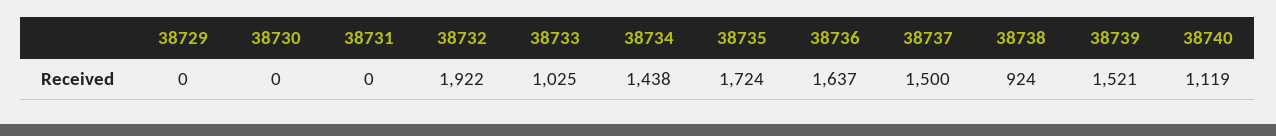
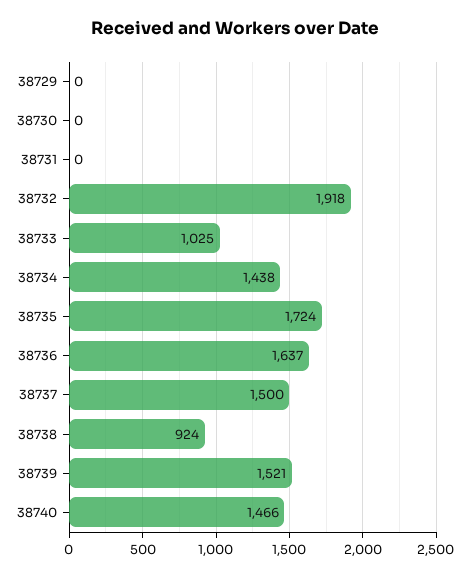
  {
    "38729": 0,
    "38730": 0,
    "38731": 0,
-   "38732": 1922,
+   "38732": 1918,
    "38733": 1025,
    "38734": 1438,
    "38735": 1724,
    "38736": 1637,
    "38737": 1500,
    "38738": 924,
    "38739": 1521,
-   "38740": 1119
+   "38740": 1466
  }

